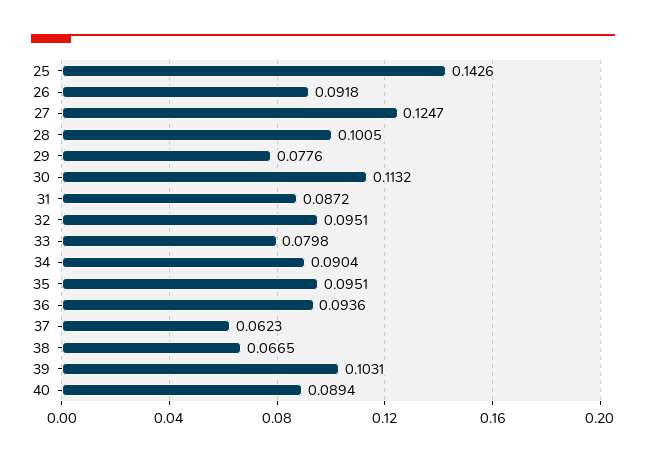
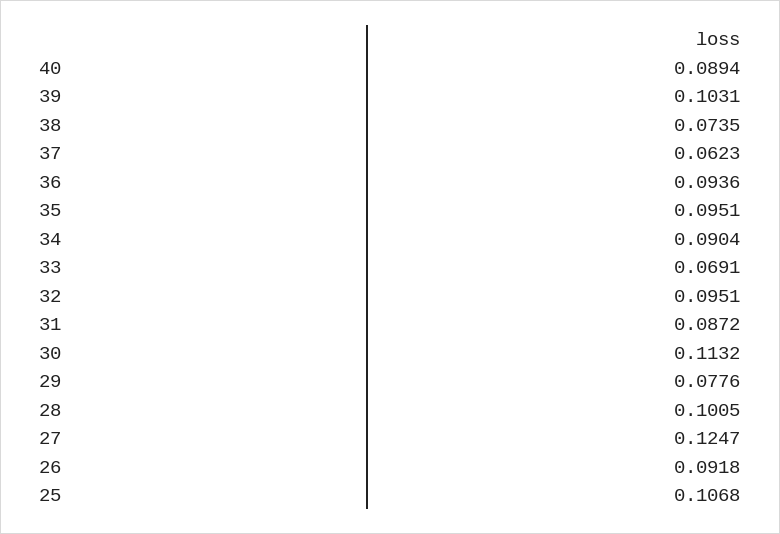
  {
-   "25": 0.1426,
+   "25": 0.1068,
    "26": 0.0918,
    "27": 0.1247,
    "28": 0.1005,
    "29": 0.0776,
    "30": 0.1132,
    "31": 0.0872,
    "32": 0.0951,
-   "33": 0.0798,
+   "33": 0.0691,
    "34": 0.0904,
    "35": 0.0951,
    "36": 0.0936,
    "37": 0.0623,
-   "38": 0.0665,
+   "38": 0.0735,
    "39": 0.1031,
    "40": 0.0894
  }

